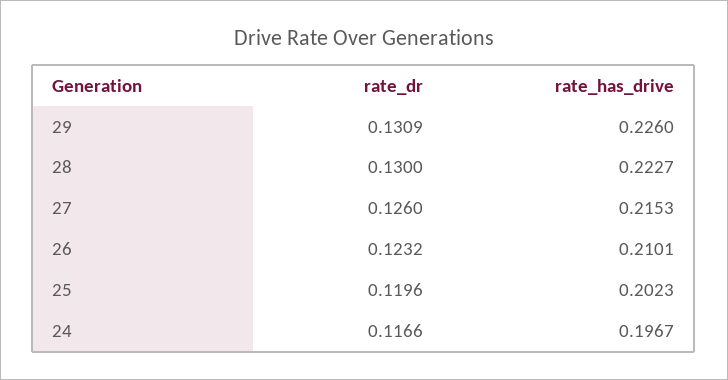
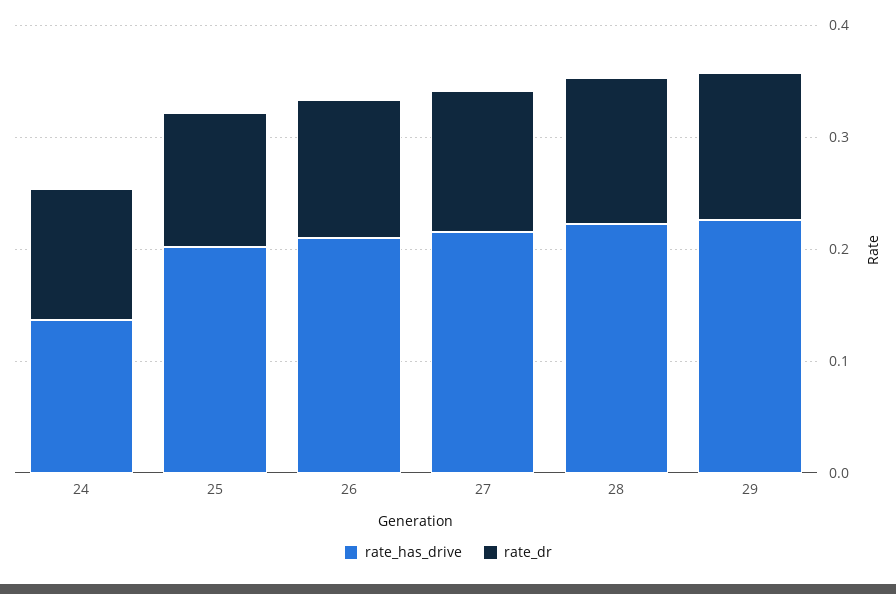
  {
    "rate_dr": {
      "29": 0.1309,
      "28": 0.13,
      "27": 0.126,
      "26": 0.1232,
      "25": 0.1196,
      "24": 0.1166
    },
    "rate_has_drive": {
      "29": 0.226,
      "28": 0.2227,
      "27": 0.2153,
      "26": 0.2101,
      "25": 0.2023,
-     "24": 0.1967
+     "24": 0.14
    }
  }

